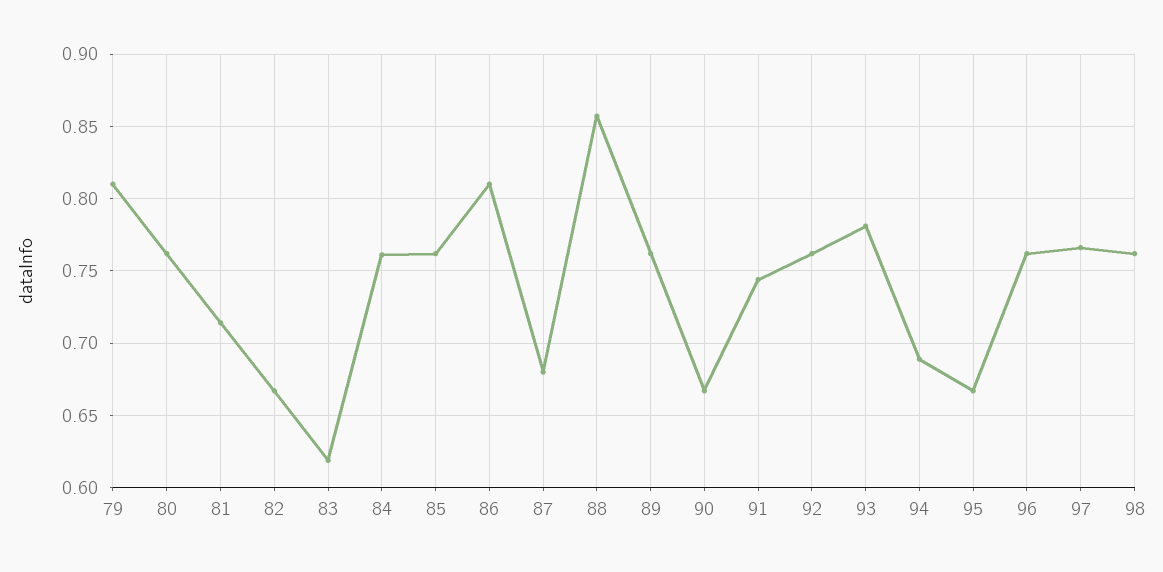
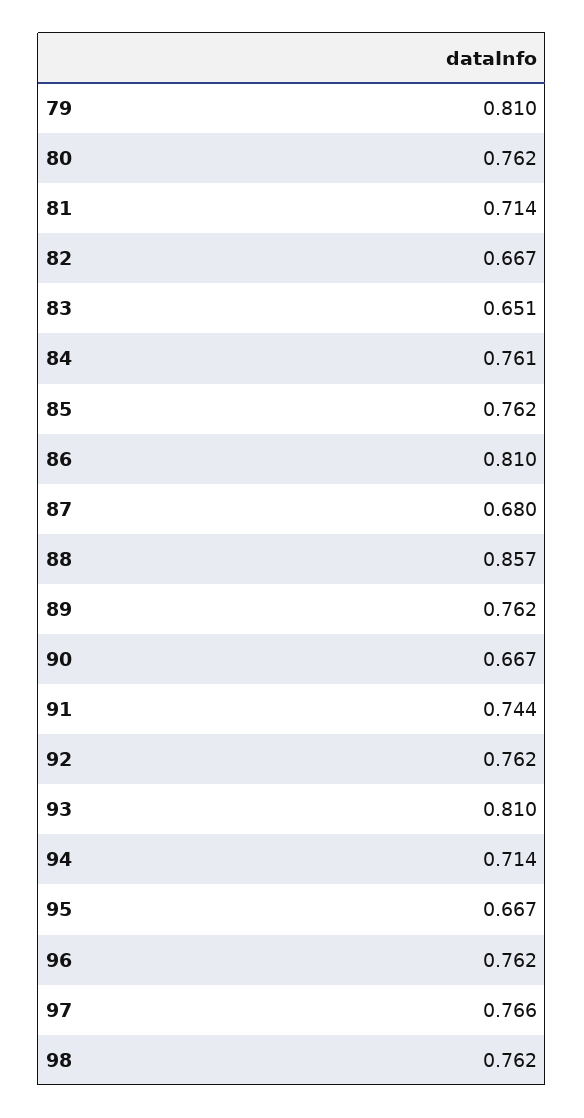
  {
    "79": 0.81,
    "80": 0.762,
    "81": 0.714,
    "82": 0.667,
-   "83": 0.62,
+   "83": 0.651,
    "84": 0.761,
    "85": 0.762,
    "86": 0.81,
    "87": 0.68,
    "88": 0.857,
    "89": 0.762,
    "90": 0.667,
    "91": 0.744,
    "92": 0.762,
-   "93": 0.78,
+   "93": 0.81,
-   "94": 0.69,
+   "94": 0.714,
    "95": 0.667,
    "96": 0.762,
    "97": 0.766,
    "98": 0.762
  }

